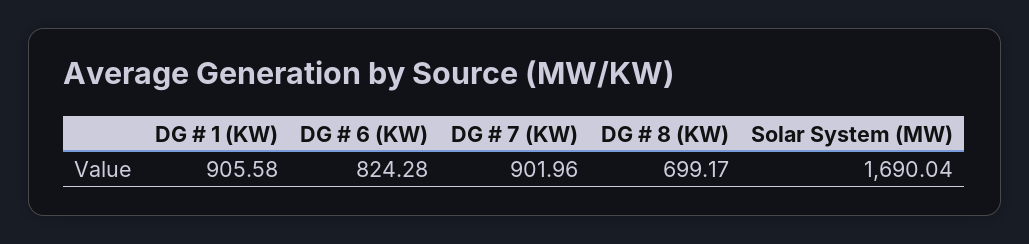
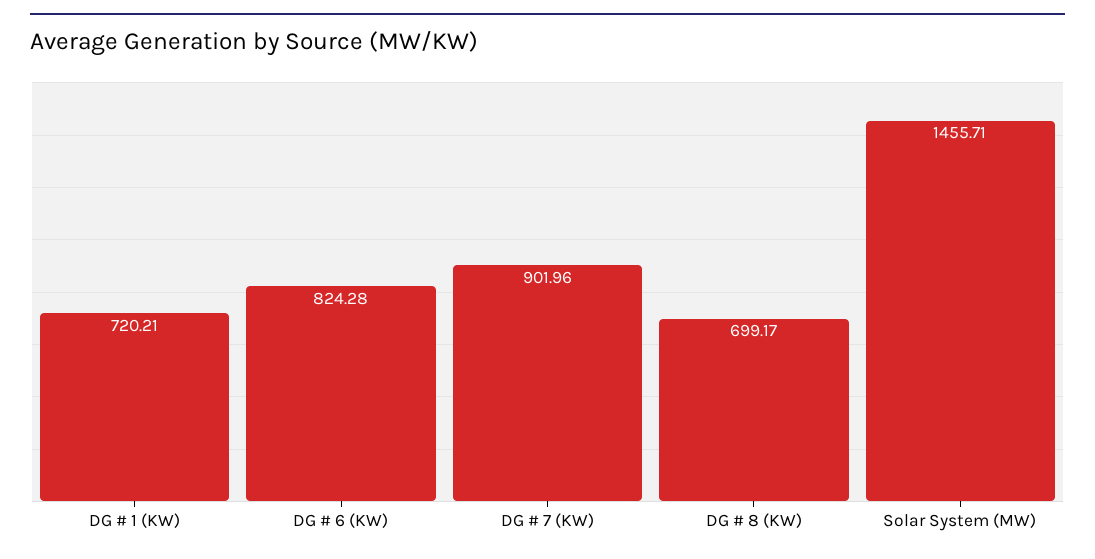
  {
-   "DG # 1 (KW)": 905.58,
+   "DG # 1 (KW)": 720.21,
    "DG # 6 (KW)": 824.28,
    "DG # 7 (KW)": 901.96,
    "DG # 8 (KW)": 699.17,
-   "Solar System (MW)": 1690.04
+   "Solar System (MW)": 1455.71
  }

